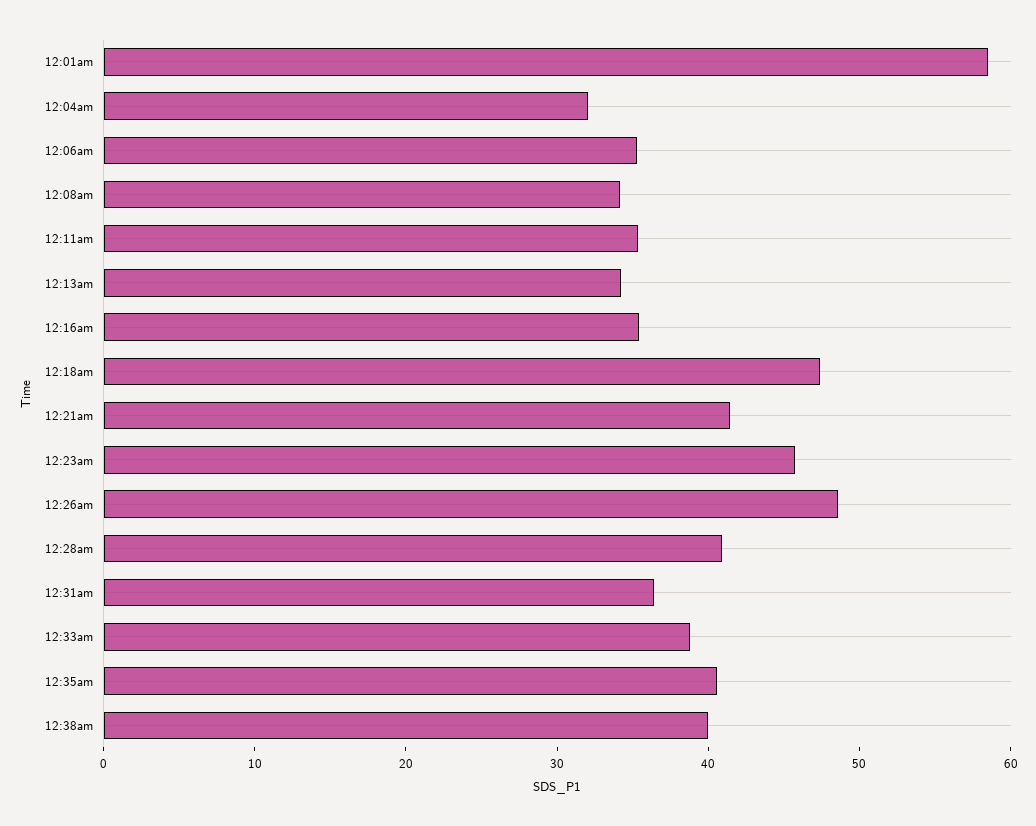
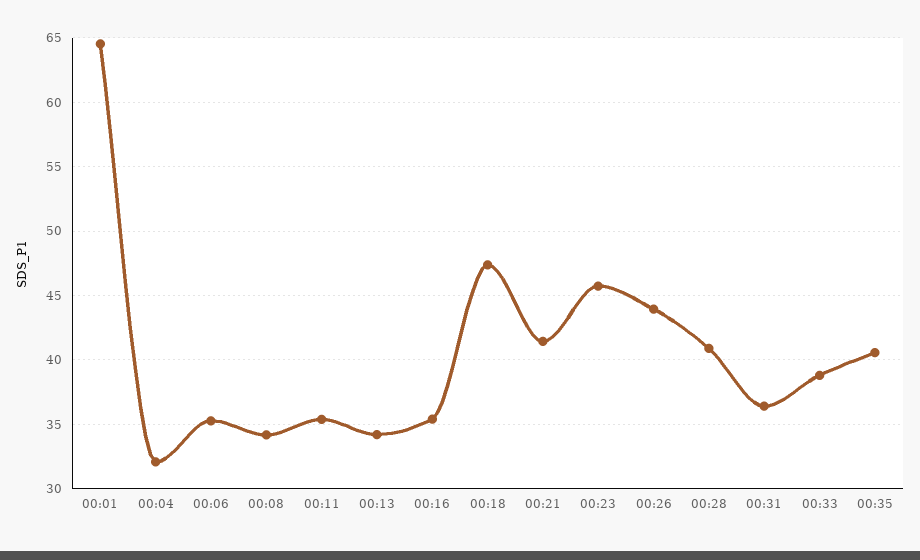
  {
-   "12:01am": 58,
+   "12:01am": 64.5,
    "12:04am": 32,
    "12:06am": 35.5,
    "12:08am": 34,
    "12:11am": 35.5,
    "12:13am": 34,
    "12:16am": 35.5,
    "12:18am": 47.5,
    "12:21am": 41.5,
    "12:23am": 45.5,
-   "12:26am": 48,
+   "12:26am": 44,
    "12:28am": 41,
    "12:31am": 36.5,
    "12:33am": 39,
-   "12:35am": 40.5,
+   "12:35am": 40.5
-   "12:38am": 40
  }

